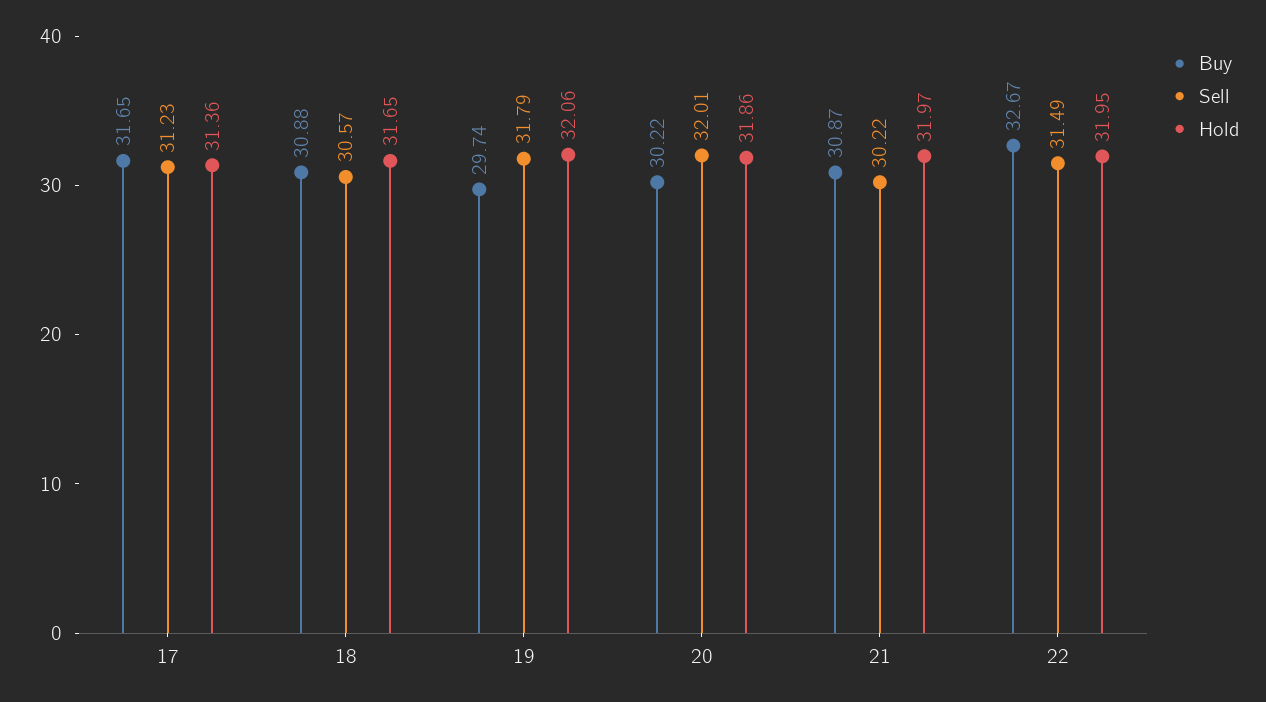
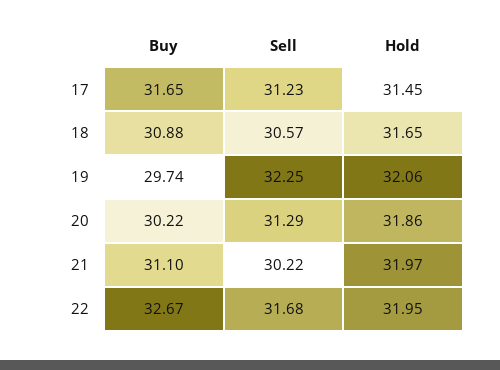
  {
    "Buy": {
      "17": 31.65,
      "18": 30.88,
      "19": 29.74,
      "20": 30.22,
-     "21": 30.87,
+     "21": 31.1,
      "22": 32.67
    },
    "Sell": {
      "17": 31.23,
      "18": 30.57,
-     "19": 31.79,
+     "19": 32.25,
-     "20": 32.01,
+     "20": 31.29,
      "21": 30.22,
-     "22": 31.49
+     "22": 31.68
    },
    "Hold": {
-     "17": 31.36,
+     "17": 31.45,
      "18": 31.65,
      "19": 32.06,
      "20": 31.86,
      "21": 31.97,
      "22": 31.95
    }
  }

